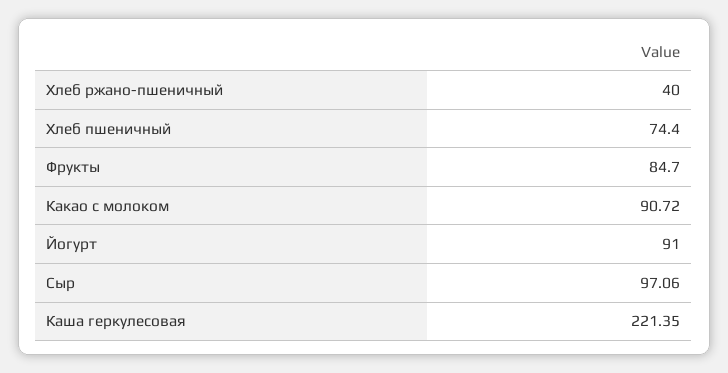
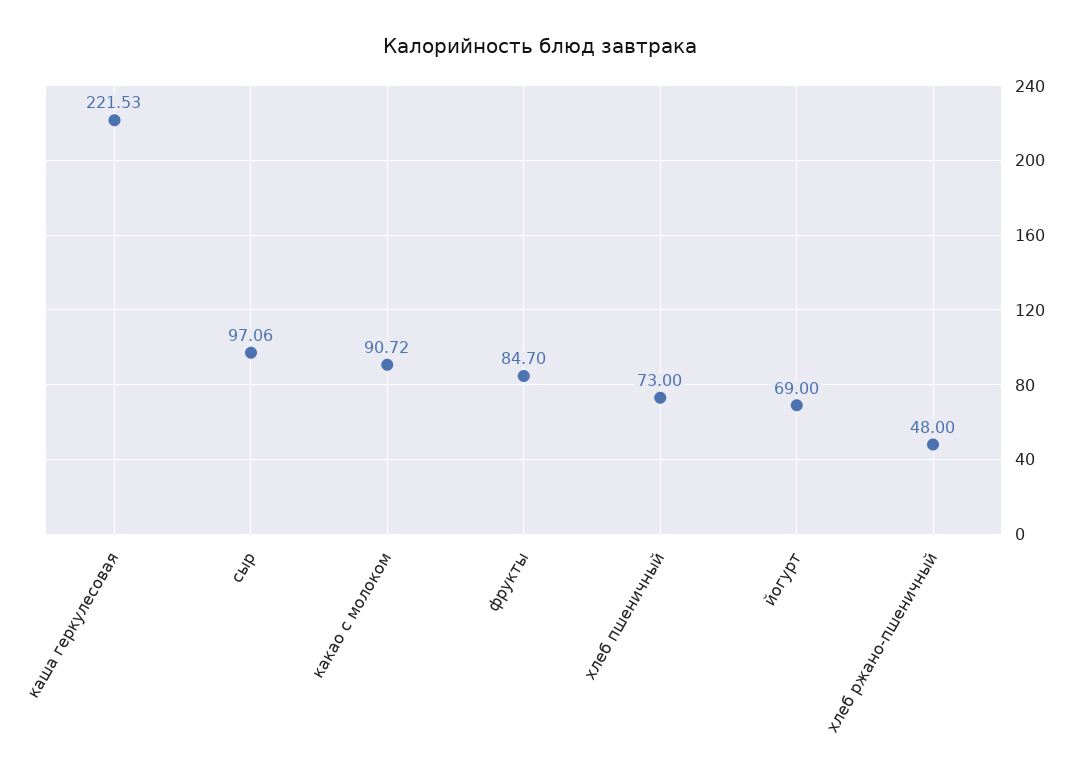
  {
-   "Хлеб ржано-пшеничный": 40,
+   "Хлеб ржано-пшеничный": 48,
-   "Хлеб пшеничный": 74.4,
+   "Хлеб пшеничный": 73,
    "Фрукты": 84.7,
    "Какао с молоком": 90.72,
-   "Йогурт": 91,
+   "Йогурт": 69,
    "Сыр": 97.06,
-   "Каша геркулесовая": 221.35
+   "Каша геркулесовая": 221.53
  }

